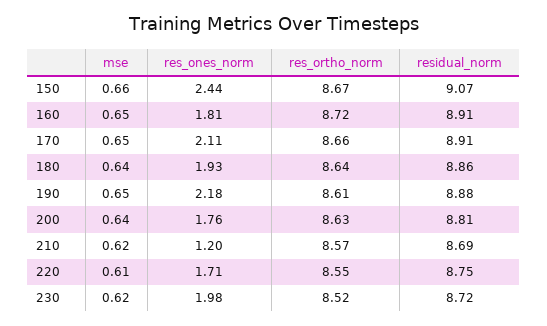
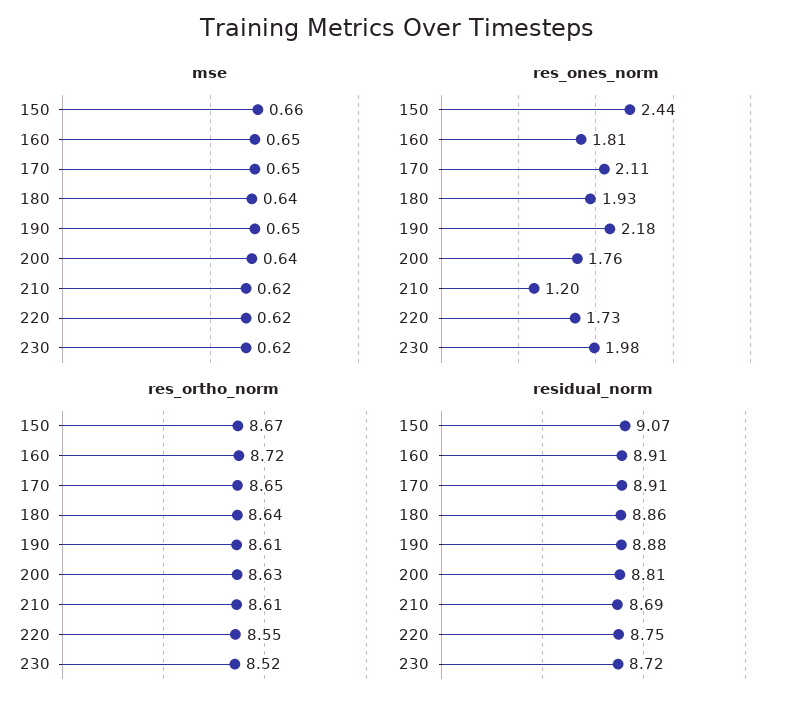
  {
    "mse": {
      "150": 0.66,
      "160": 0.65,
      "170": 0.65,
      "180": 0.64,
      "190": 0.65,
      "200": 0.64,
      "210": 0.62,
-     "220": 0.61,
+     "220": 0.62,
      "230": 0.62
    },
    "res_ones_norm": {
      "150": 2.44,
      "160": 1.81,
      "170": 2.11,
      "180": 1.93,
      "190": 2.18,
      "200": 1.76,
      "210": 1.2,
-     "220": 1.71,
+     "220": 1.73,
      "230": 1.98
    },
    "res_ortho_norm": {
      "150": 8.67,
      "160": 8.72,
-     "170": 8.66,
+     "170": 8.65,
      "180": 8.64,
      "190": 8.61,
      "200": 8.63,
-     "210": 8.57,
+     "210": 8.61,
      "220": 8.55,
      "230": 8.52
    },
    "residual_norm": {
      "150": 9.07,
      "160": 8.91,
      "170": 8.91,
      "180": 8.86,
      "190": 8.88,
      "200": 8.81,
      "210": 8.69,
      "220": 8.75,
      "230": 8.72
    }
  }

